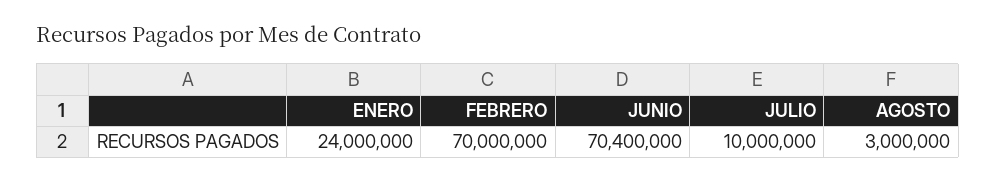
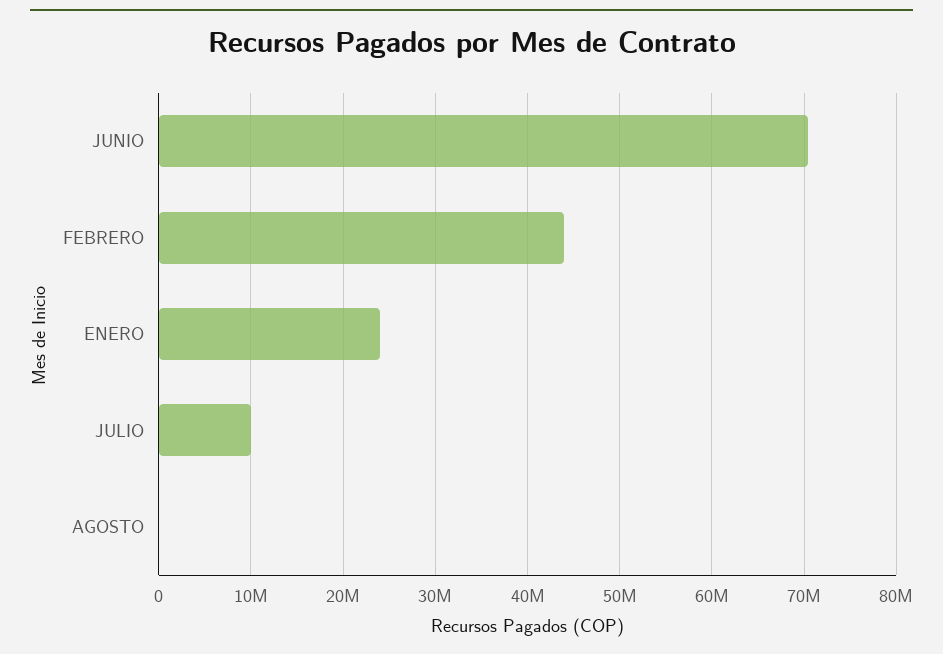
  {
    "ENERO": 24000000,
-   "FEBRERO": 70000000,
+   "FEBRERO": 44000000,
    "JUNIO": 70400000,
    "JULIO": 10000000,
-   "AGOSTO": 3000000
+   "AGOSTO": 0
  }

